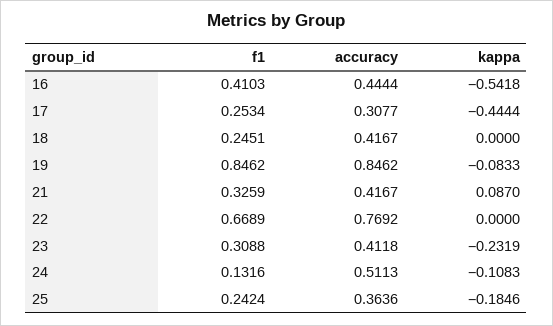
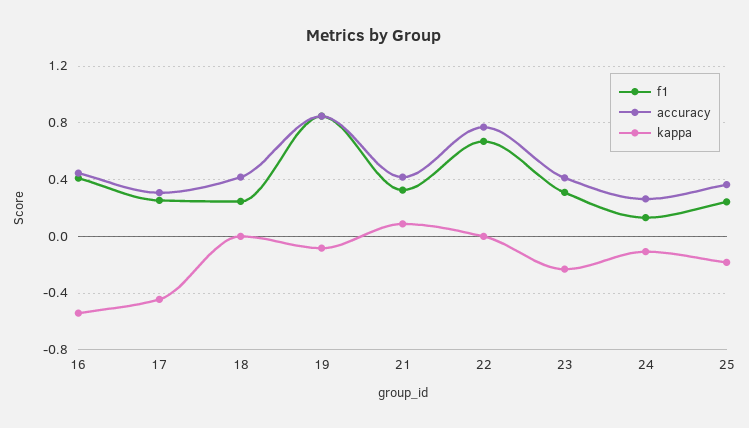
  {
    "f1": {
      "16": 0.4103,
      "17": 0.2534,
      "18": 0.2451,
      "19": 0.8462,
      "21": 0.3259,
      "22": 0.6689,
      "23": 0.3088,
      "24": 0.1316,
      "25": 0.2424
    },
    "accuracy": {
      "16": 0.4444,
      "17": 0.3077,
      "18": 0.4167,
      "19": 0.8462,
      "21": 0.4167,
      "22": 0.7692,
      "23": 0.4118,
-     "24": 0.5113,
+     "24": 0.25,
      "25": 0.3636
    },
    "kappa": {
      "16": -0.5418,
      "17": -0.4444,
      "18": 0,
      "19": -0.0833,
      "21": 0.087,
      "22": 0,
      "23": -0.2319,
      "24": -0.1083,
      "25": -0.1846
    }
  }

